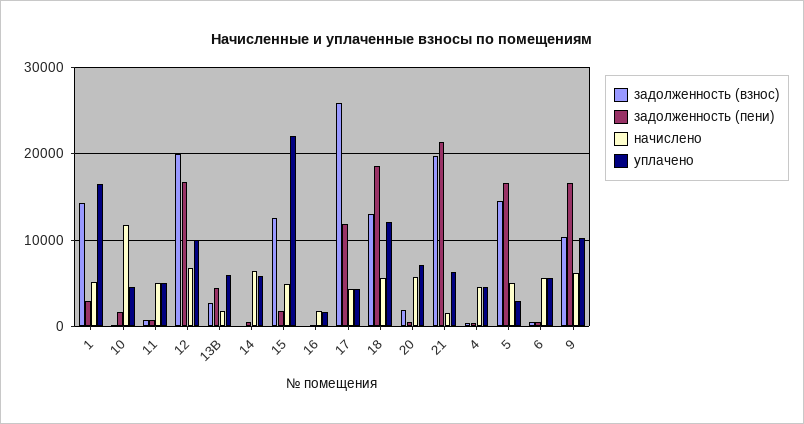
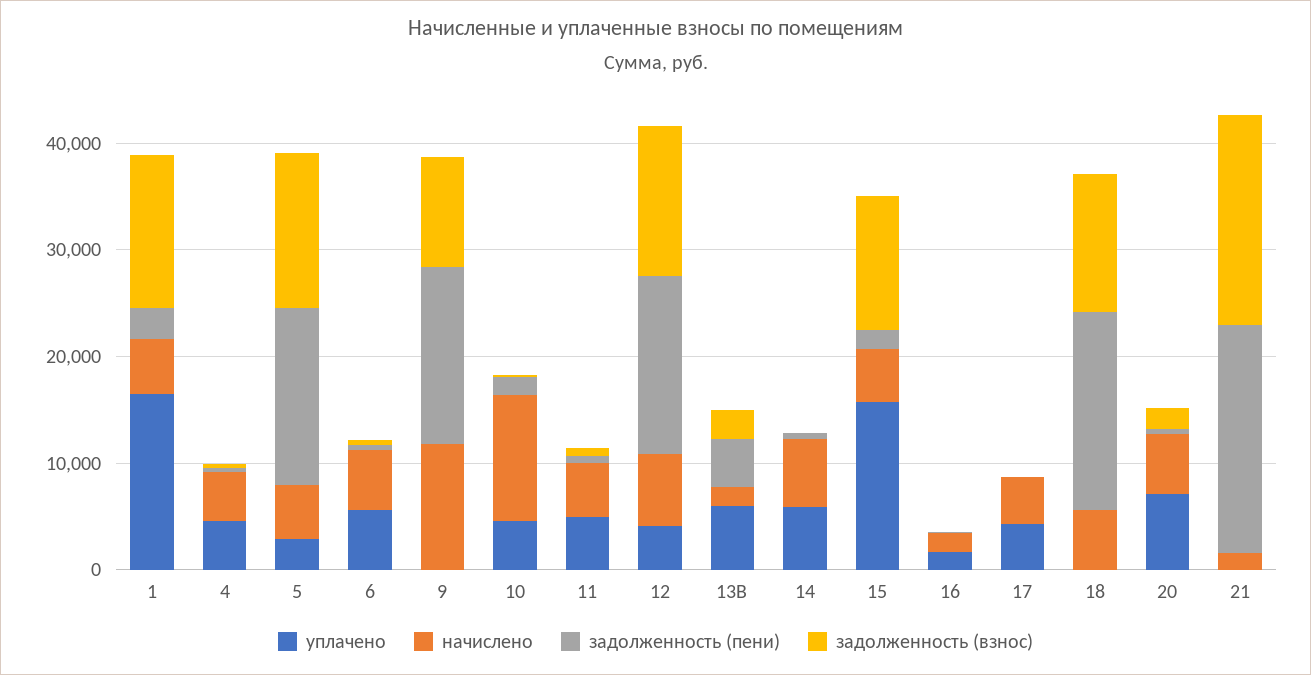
  {
    "задолженность (взнос)": {
      "1": 14000,
      "10": 0,
      "11": 1000,
-     "12": 20000,
+     "12": 14000,
      "13В": 3000,
      "14": 0,
      "15": 13000,
      "16": 0,
-     "17": 26000,
+     "17": 0,
      "18": 13000,
      "20": 2000,
      "21": 20000,
      "4": 0,
      "5": 15000,
      "6": 0,
      "9": 10000
    },
    "задолженность (пени)": {
      "1": 3000,
      "10": 2000,
      "11": 1000,
      "12": 17000,
      "13В": 4000,
      "14": 1000,
      "15": 2000,
      "16": 0,
-     "17": 12000,
+     "17": 0,
      "18": 19000,
      "20": 0,
      "21": 21000,
      "4": 0,
      "5": 17000,
      "6": 0,
      "9": 17000
    },
    "начислено": {
      "1": 5000,
      "10": 12000,
      "11": 5000,
      "12": 7000,
      "13В": 2000,
      "14": 6000,
      "15": 5000,
      "16": 2000,
      "17": 4000,
      "18": 6000,
      "20": 6000,
      "21": 2000,
      "4": 5000,
      "5": 5000,
      "6": 6000,
-     "9": 6000
+     "9": 12000
    },
    "уплачено": {
      "1": 17000,
      "10": 5000,
      "11": 5000,
-     "12": 10000,
+     "12": 4000,
      "13В": 6000,
      "14": 6000,
-     "15": 22000,
+     "15": 16000,
      "16": 2000,
      "17": 4000,
-     "18": 12000,
+     "18": 0,
      "20": 7000,
-     "21": 6000,
+     "21": 0,
      "4": 5000,
      "5": 3000,
      "6": 6000,
-     "9": 10000
+     "9": 0
    }
  }

